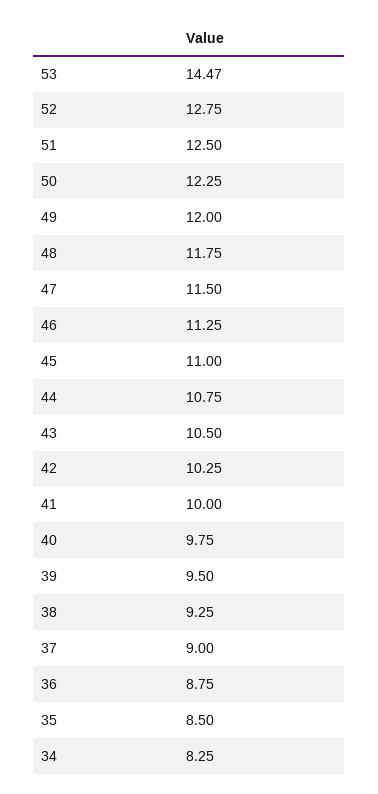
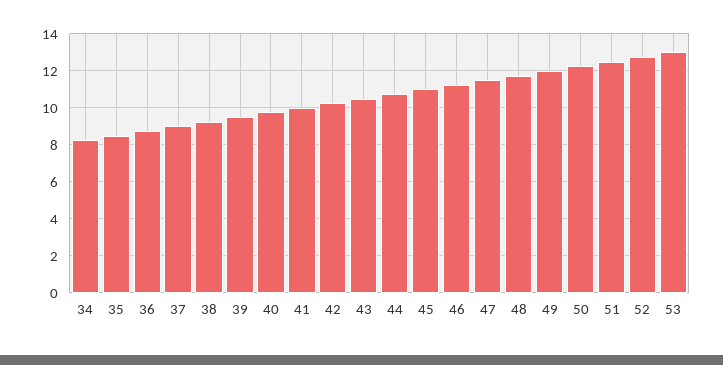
  {
-   "53": 14.47,
+   "53": 13,
    "52": 12.75,
    "51": 12.5,
    "50": 12.25,
    "49": 12,
    "48": 11.75,
    "47": 11.5,
    "46": 11.25,
    "45": 11,
    "44": 10.75,
    "43": 10.5,
    "42": 10.25,
    "41": 10,
    "40": 9.75,
    "39": 9.5,
    "38": 9.25,
    "37": 9,
    "36": 8.75,
    "35": 8.5,
    "34": 8.25
  }

